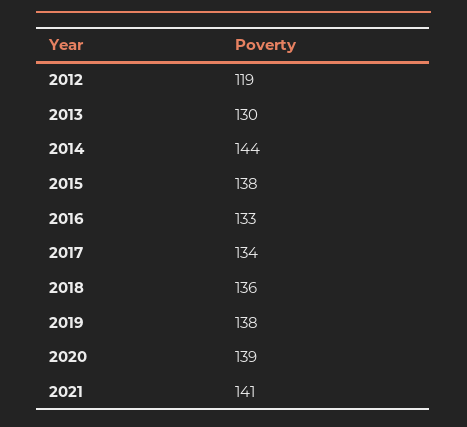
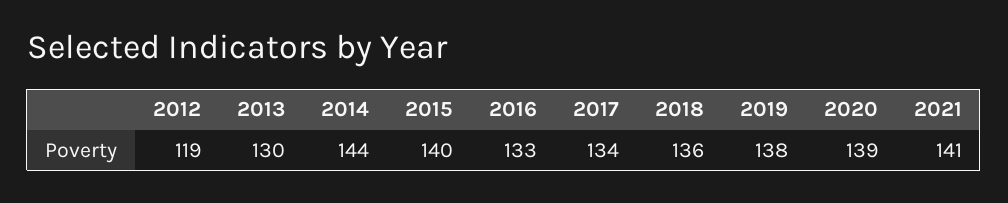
  {
    "2012": 119,
    "2013": 130,
    "2014": 144,
-   "2015": 138,
+   "2015": 140,
    "2016": 133,
    "2017": 134,
    "2018": 136,
    "2019": 138,
    "2020": 139,
    "2021": 141
  }

